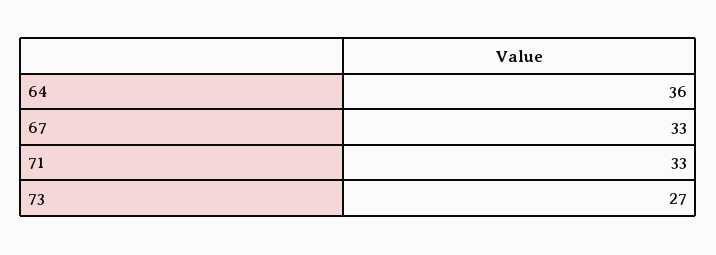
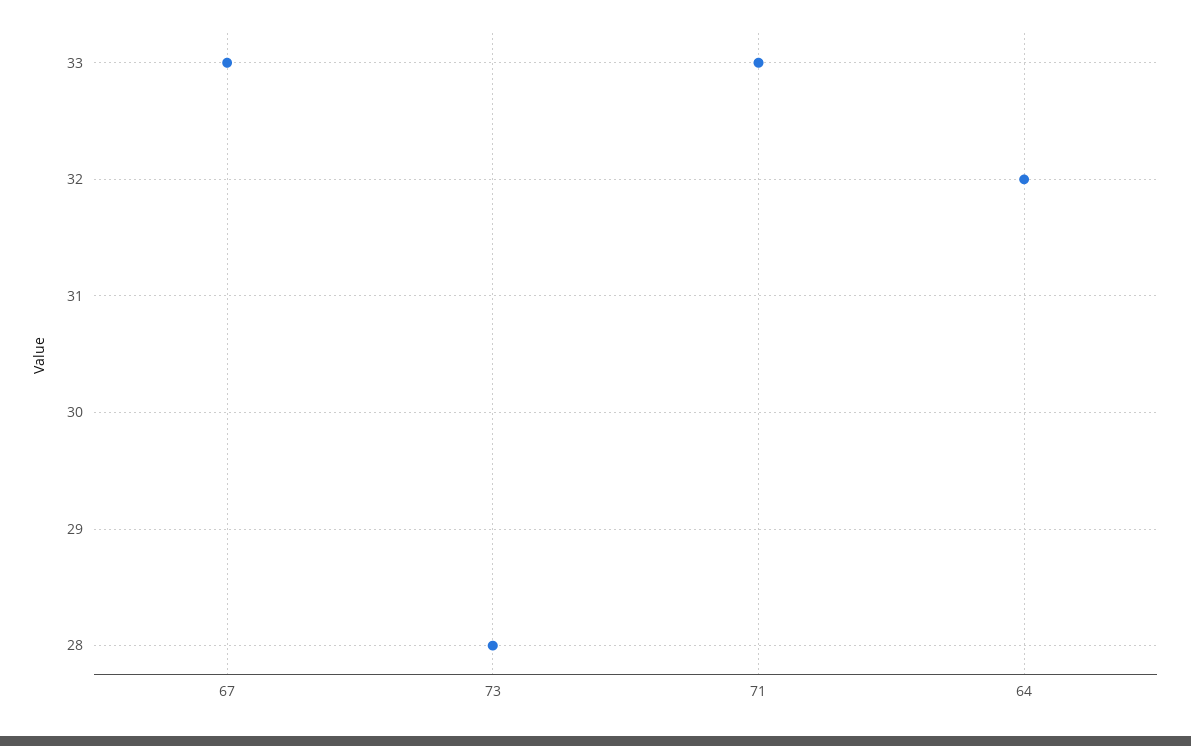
  {
-   "64": 36,
+   "64": 32,
    "67": 33,
    "71": 33,
-   "73": 27
+   "73": 28
  }

